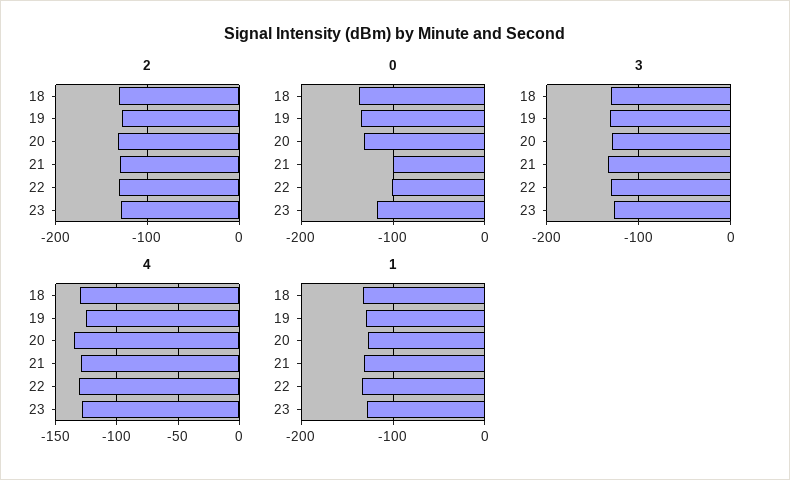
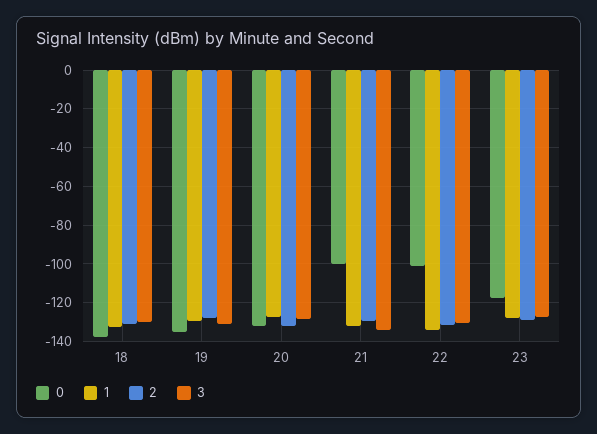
  {
    "2": {
      "18": -130,
      "19": -130,
      "20": -130,
      "21": -130,
      "22": -130,
      "23": -130
    },
    "0": {
      "18": -140,
      "19": -135,
      "20": -130,
      "21": -100,
      "22": -100,
      "23": -120
    },
    "3": {
      "18": -130,
      "19": -130,
      "20": -130,
      "21": -135,
      "22": -130,
      "23": -125
    },
-   "4": {
-     "18": -130,
-     "19": -125,
-     "20": -135,
-     "21": -130,
-     "22": -130,
-     "23": -130
-   },
    "1": {
      "18": -130,
      "19": -130,
      "20": -125,
      "21": -130,
      "22": -135,
      "23": -130
    }
  }

